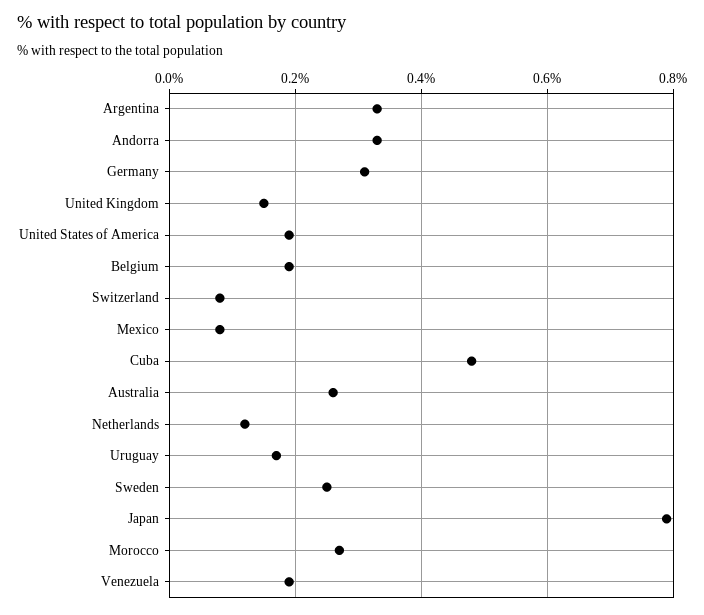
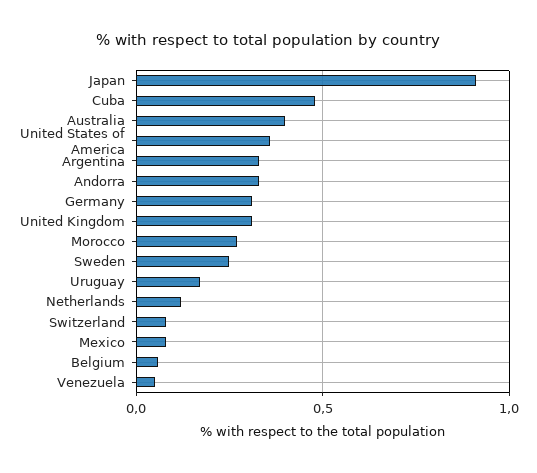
  {
    "Argentina": 0.35,
    "Andorra": 0.35,
    "Germany": 0.3,
-   "United Kingdom": 0.15,
+   "United Kingdom": 0.3,
-   "United States of America": 0.2,
+   "United States of America": 0.35,
-   "Belgium": 0.2,
+   "Belgium": 0.05,
    "Switzerland": 0.1,
    "Mexico": 0.1,
    "Cuba": 0.5,
-   "Australia": 0.25,
+   "Australia": 0.4,
    "Netherlands": 0.1,
    "Uruguay": 0.15,
    "Sweden": 0.25,
-   "Japan": 0.8,
+   "Japan": 0.9,
    "Morocco": 0.25,
-   "Venezuela": 0.2
+   "Venezuela": 0.05
  }

